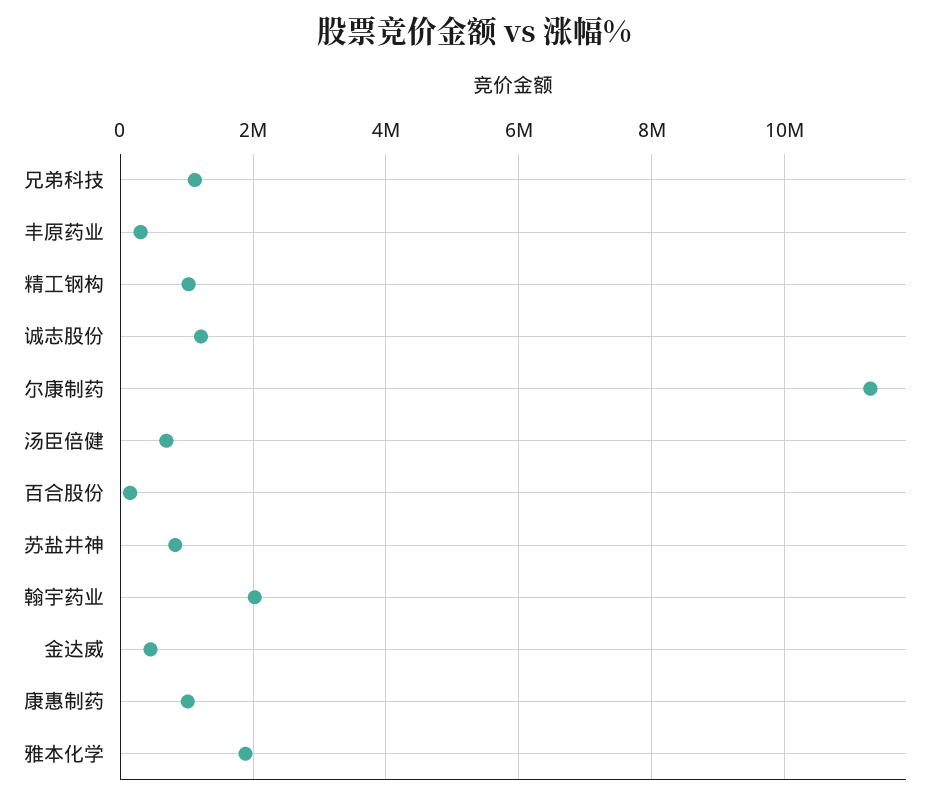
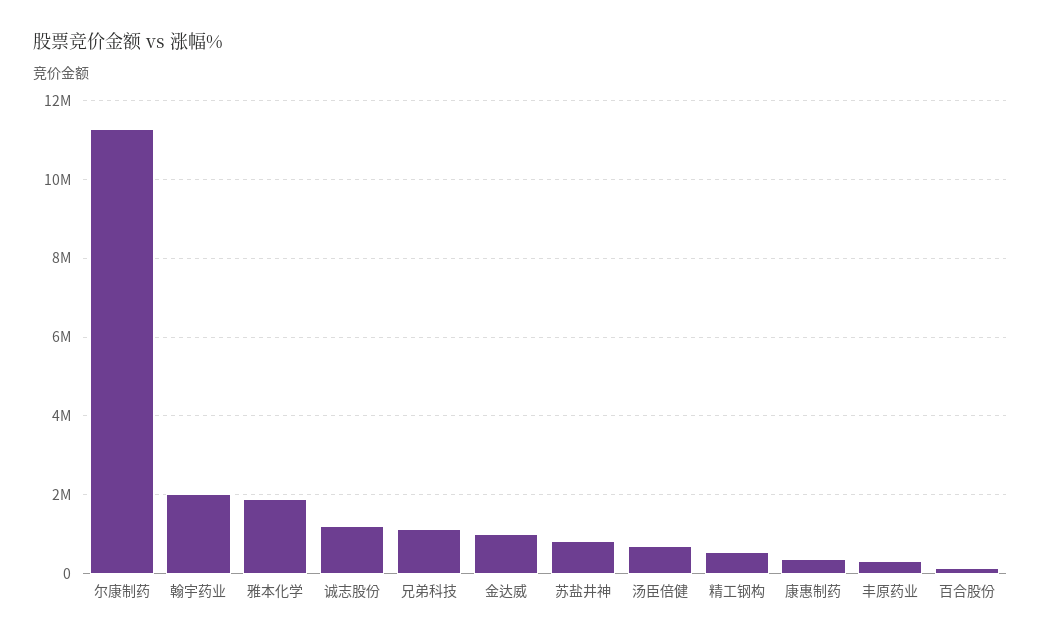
  {
    "兄弟科技": 1200000,
    "丰原药业": 400000,
-   "精工钢构": 1000000,
+   "精工钢构": 600000,
    "诚志股份": 1200000,
    "尔康制药": 11200000,
    "汤臣倍健": 600000,
    "百合股份": 200000,
    "苏盐井神": 800000,
    "翰宇药业": 2000000,
-   "金达威": 400000,
+   "金达威": 1000000,
-   "康惠制药": 1000000,
+   "康惠制药": 400000,
    "雅本化学": 1800000
  }

